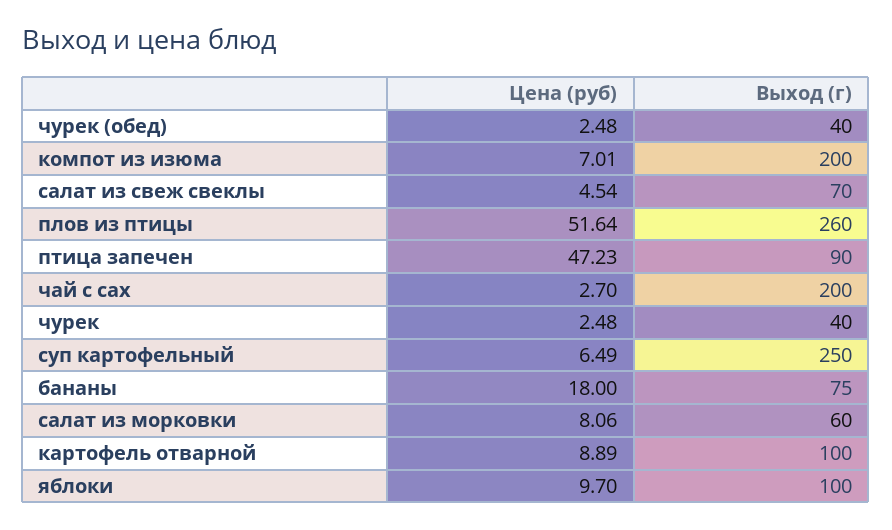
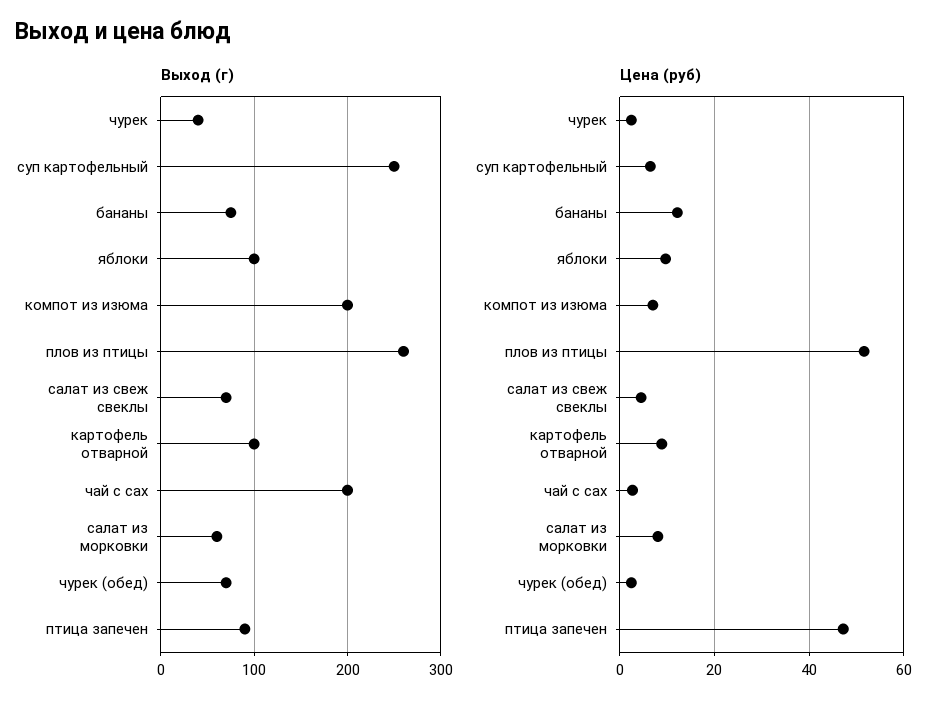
  {
    "Цена (руб)": {
      "чурек (обед)": 2.48,
      "компот из изюма": 7.01,
      "салат из свеж свеклы": 4.54,
      "плов из птицы": 51.64,
      "птица запечен": 47.23,
      "чай с сах": 2.7,
      "чурек": 2.48,
      "суп картофельный": 6.49,
-     "бананы": 18,
+     "бананы": 12,
      "салат из морковки": 8.06,
      "картофель отварной": 8.89,
      "яблоки": 9.7
    },
    "Выход (г)": {
-     "чурек (обед)": 40,
+     "чурек (обед)": 70,
      "компот из изюма": 200,
      "салат из свеж свеклы": 70,
      "плов из птицы": 260,
      "птица запечен": 90,
      "чай с сах": 200,
      "чурек": 40,
      "суп картофельный": 250,
      "бананы": 75,
      "салат из морковки": 60,
      "картофель отварной": 100,
      "яблоки": 100
    }
  }

